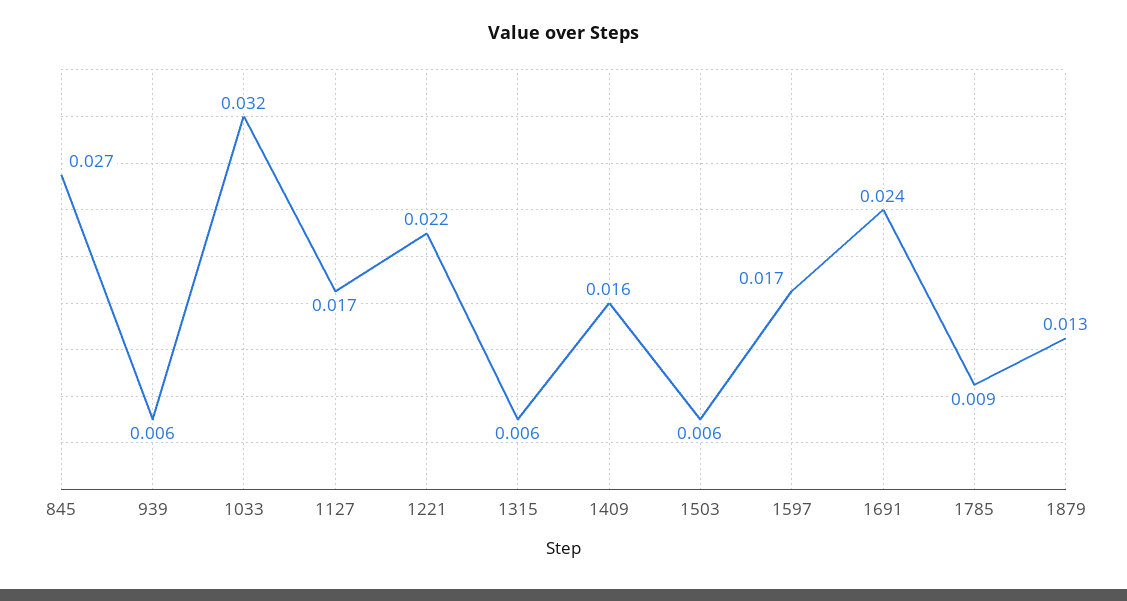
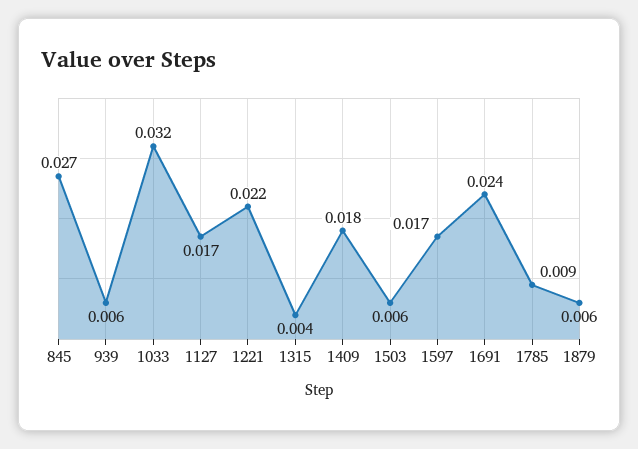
  {
    "845": 0.027,
    "939": 0.006,
    "1033": 0.032,
    "1127": 0.017,
    "1221": 0.022,
-   "1315": 0.006,
+   "1315": 0.004,
-   "1409": 0.016,
+   "1409": 0.018,
    "1503": 0.006,
    "1597": 0.017,
    "1691": 0.024,
    "1785": 0.009,
-   "1879": 0.013
+   "1879": 0.006
  }

